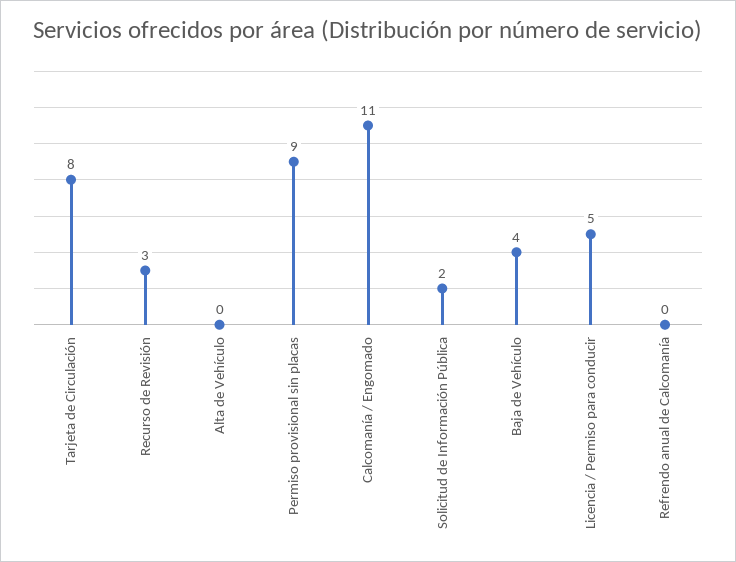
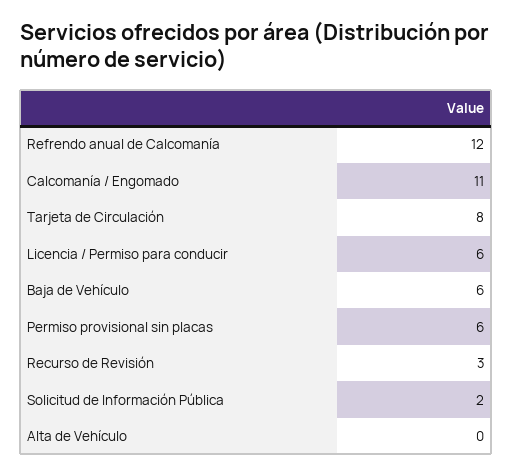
  {
    "Tarjeta de Circulación": 8,
    "Recurso de Revisión": 3,
    "Alta de Vehículo": 0,
-   "Permiso provisional sin placas": 9,
+   "Permiso provisional sin placas": 6,
    "Calcomanía / Engomado": 11,
    "Solicitud de Información Pública": 2,
-   "Baja de Vehículo": 4,
+   "Baja de Vehículo": 6,
-   "Licencia / Permiso para conducir": 5,
+   "Licencia / Permiso para conducir": 6,
-   "Refrendo anual de Calcomanía": 0
+   "Refrendo anual de Calcomanía": 12
  }

